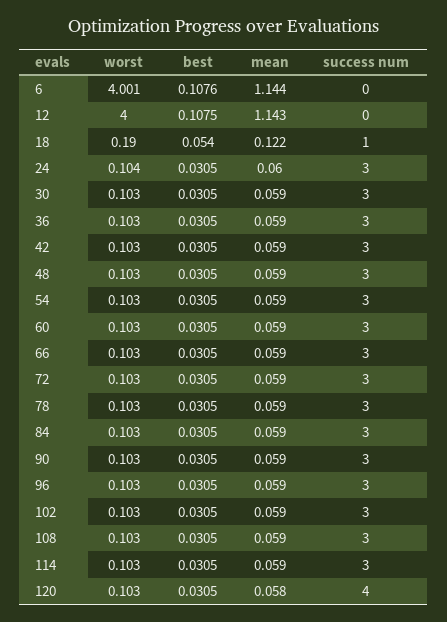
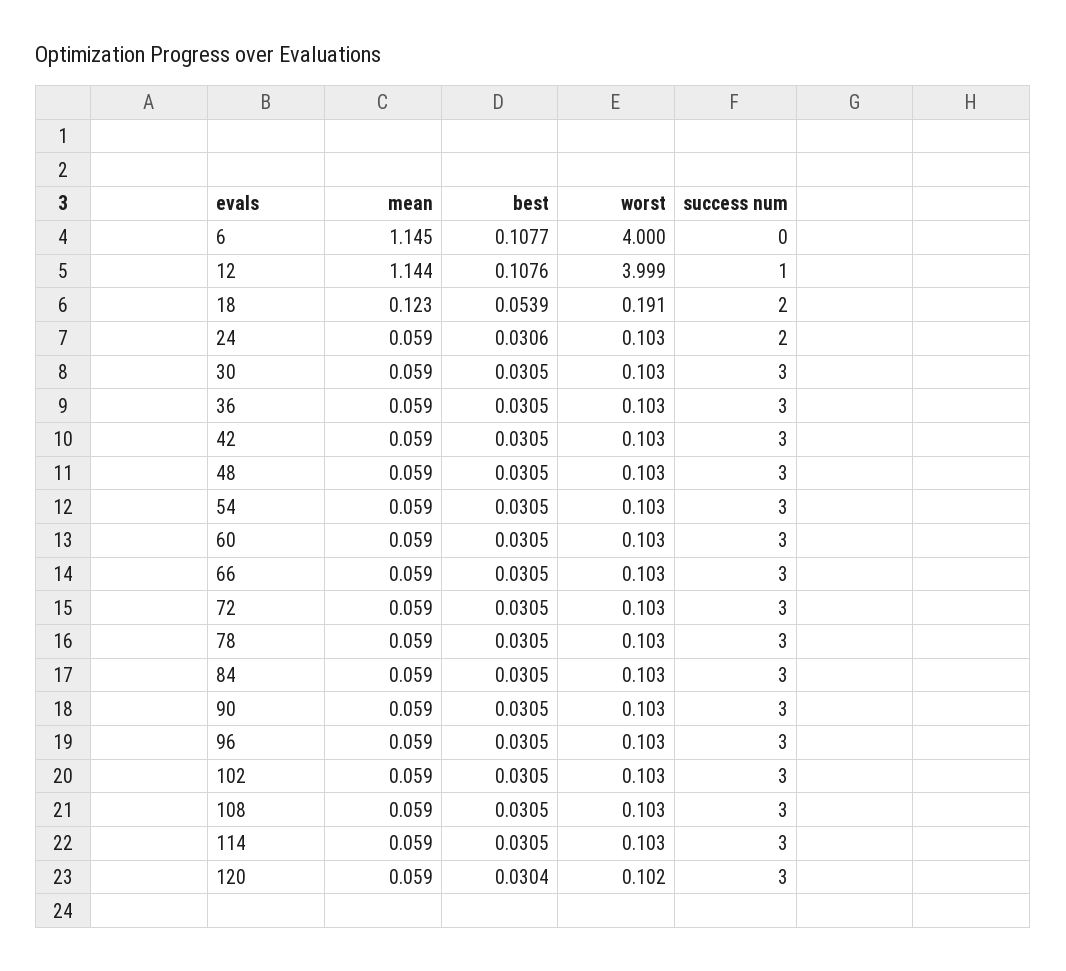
  {
    "worst": {
-     "6": 4.001,
+     "6": 4,
-     "12": 4,
+     "12": 3.999,
-     "18": 0.19,
+     "18": 0.191,
-     "24": 0.104,
+     "24": 0.103,
      "30": 0.103,
      "36": 0.103,
      "42": 0.103,
      "48": 0.103,
      "54": 0.103,
      "60": 0.103,
      "66": 0.103,
      "72": 0.103,
      "78": 0.103,
      "84": 0.103,
      "90": 0.103,
      "96": 0.103,
      "102": 0.103,
      "108": 0.103,
      "114": 0.103,
-     "120": 0.103
+     "120": 0.102
    },
    "best": {
-     "6": 0.1076,
+     "6": 0.1077,
-     "12": 0.1075,
+     "12": 0.1076,
-     "18": 0.054,
+     "18": 0.0539,
-     "24": 0.0305,
+     "24": 0.0306,
      "30": 0.0305,
      "36": 0.0305,
      "42": 0.0305,
      "48": 0.0305,
      "54": 0.0305,
      "60": 0.0305,
      "66": 0.0305,
      "72": 0.0305,
      "78": 0.0305,
      "84": 0.0305,
      "90": 0.0305,
      "96": 0.0305,
      "102": 0.0305,
      "108": 0.0305,
      "114": 0.0305,
-     "120": 0.0305
+     "120": 0.0304
    },
    "mean": {
-     "6": 1.144,
+     "6": 1.145,
-     "12": 1.143,
+     "12": 1.144,
-     "18": 0.122,
+     "18": 0.123,
-     "24": 0.06,
+     "24": 0.059,
      "30": 0.059,
      "36": 0.059,
      "42": 0.059,
      "48": 0.059,
      "54": 0.059,
      "60": 0.059,
      "66": 0.059,
      "72": 0.059,
      "78": 0.059,
      "84": 0.059,
      "90": 0.059,
      "96": 0.059,
      "102": 0.059,
      "108": 0.059,
      "114": 0.059,
-     "120": 0.058
+     "120": 0.059
    },
    "success num": {
      "6": 0,
-     "12": 0,
+     "12": 1,
-     "18": 1,
+     "18": 2,
-     "24": 3,
+     "24": 2,
      "30": 3,
      "36": 3,
      "42": 3,
      "48": 3,
      "54": 3,
      "60": 3,
      "66": 3,
      "72": 3,
      "78": 3,
      "84": 3,
      "90": 3,
      "96": 3,
      "102": 3,
      "108": 3,
      "114": 3,
-     "120": 4
+     "120": 3
    }
  }

